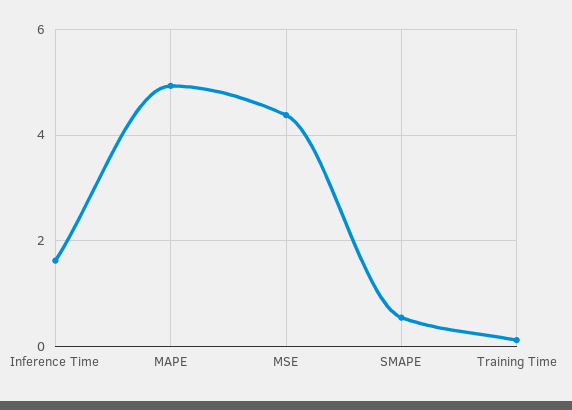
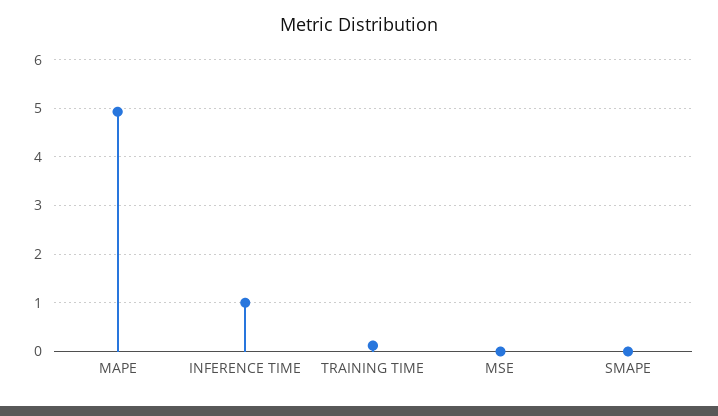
  {
-   "Inference Time": 1.6,
+   "Inference Time": 1,
    "MAPE": 5,
-   "MSE": 4.4,
+   "MSE": 0,
-   "SMAPE": 0.6,
+   "SMAPE": 0,
    "Training Time": 0.2
  }

